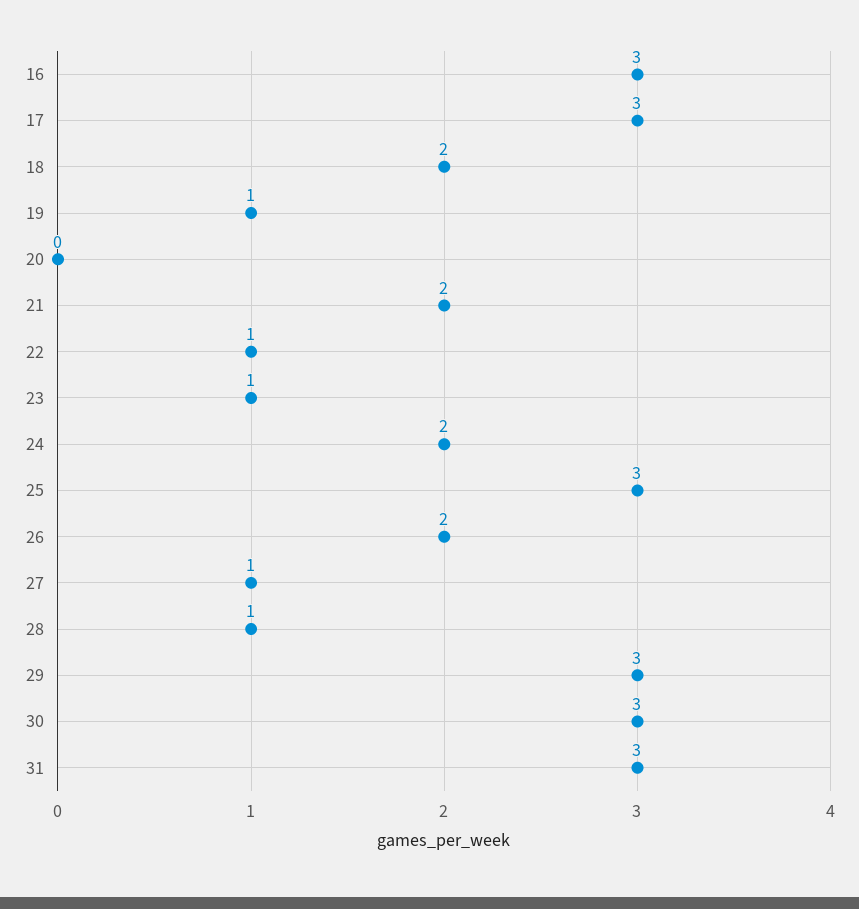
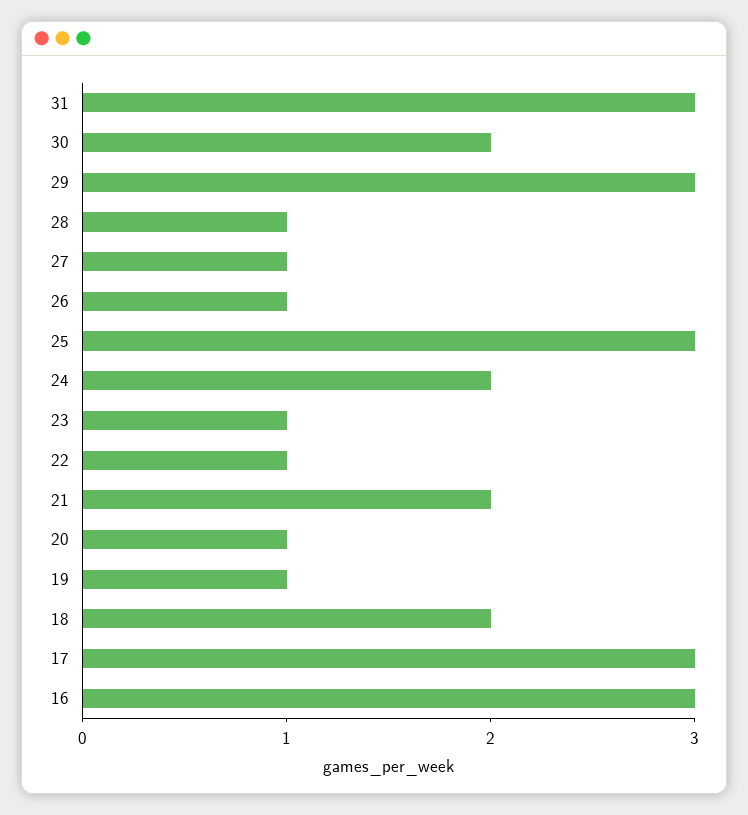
  {
    "16": 3,
    "17": 3,
    "18": 2,
    "19": 1,
-   "20": 0,
+   "20": 1,
    "21": 2,
    "22": 1,
    "23": 1,
    "24": 2,
    "25": 3,
-   "26": 2,
+   "26": 1,
    "27": 1,
    "28": 1,
    "29": 3,
-   "30": 3,
+   "30": 2,
    "31": 3
  }

